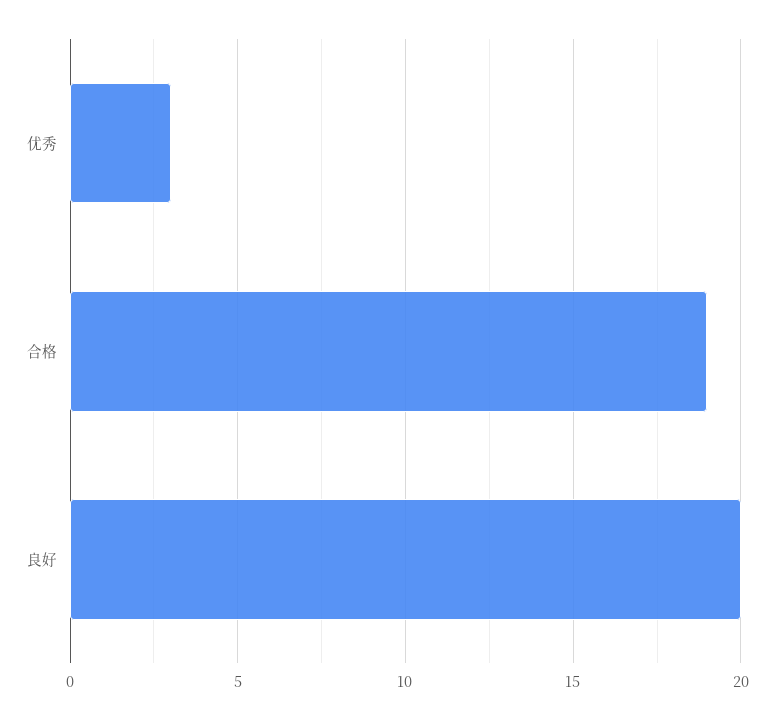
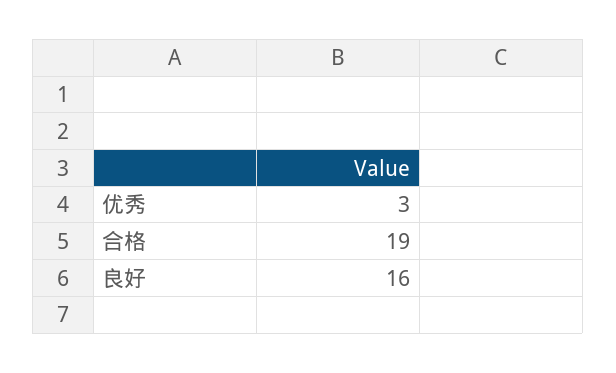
  {
    "优秀": 3,
    "合格": 19,
-   "良好": 20
+   "良好": 16
  }

